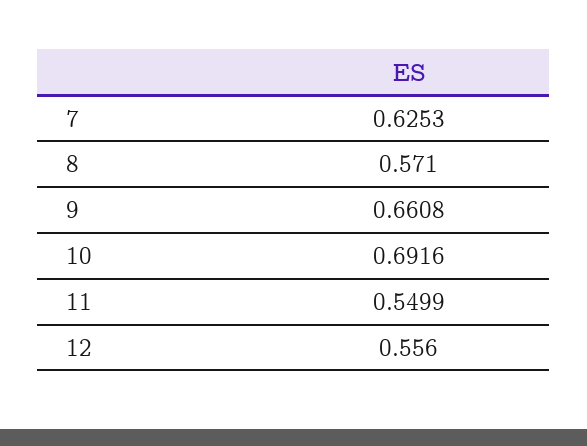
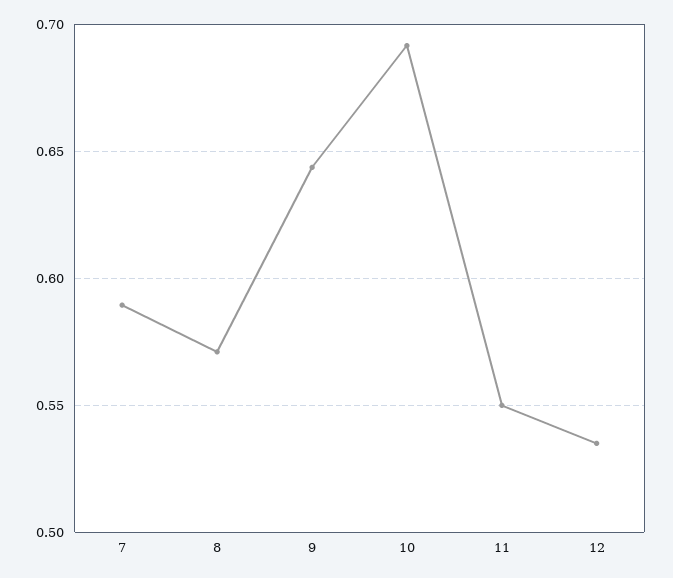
  {
-   "7": 0.6253,
+   "7": 0.59,
    "8": 0.571,
-   "9": 0.6608,
+   "9": 0.645,
    "10": 0.6916,
    "11": 0.5499,
-   "12": 0.556
+   "12": 0.535
  }

